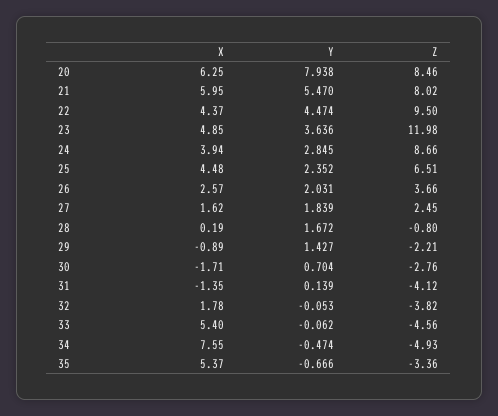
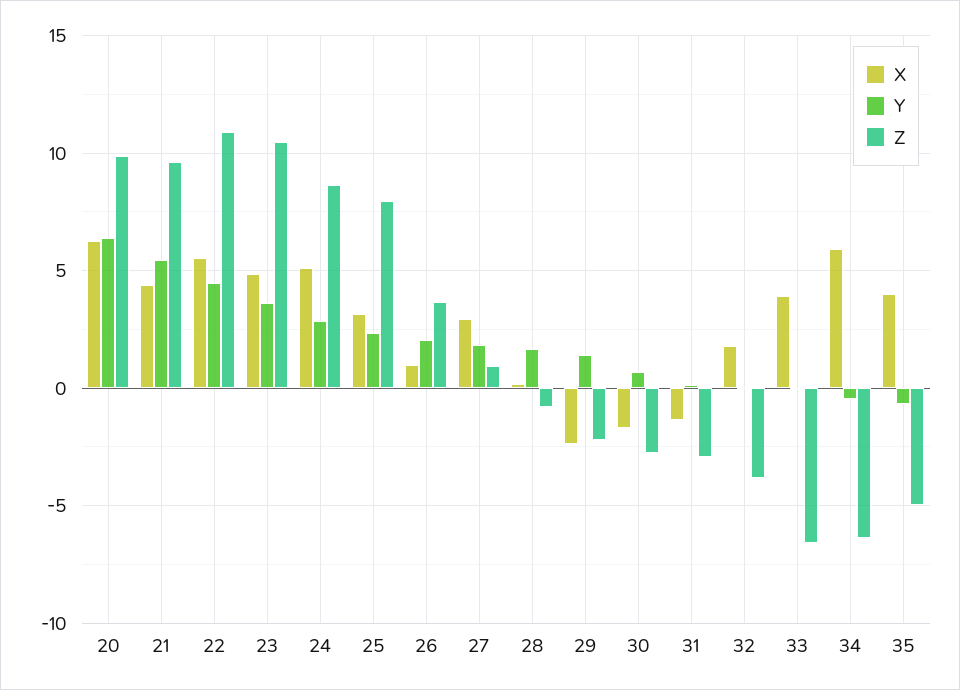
  {
    "X": {
      "20": 6.25,
-     "21": 5.95,
+     "21": 4.5,
-     "22": 4.37,
+     "22": 5.5,
      "23": 4.85,
-     "24": 3.94,
+     "24": 5,
-     "25": 4.48,
+     "25": 3,
-     "26": 2.57,
+     "26": 1,
-     "27": 1.62,
+     "27": 3,
      "28": 0.19,
-     "29": -0.89,
+     "29": -2.5,
      "30": -1.71,
      "31": -1.35,
      "32": 1.78,
-     "33": 5.4,
+     "33": 4,
-     "34": 7.55,
+     "34": 6,
-     "35": 5.37
+     "35": 4
    },
    "Y": {
-     "20": 7.938,
+     "20": 6.5,
      "21": 5.47,
      "22": 4.474,
      "23": 3.636,
      "24": 2.845,
      "25": 2.352,
      "26": 2.031,
      "27": 1.839,
      "28": 1.672,
      "29": 1.427,
      "30": 0.704,
      "31": 0.139,
      "32": -0.053,
      "33": -0.062,
      "34": -0.474,
      "35": -0.666
    },
    "Z": {
-     "20": 8.46,
+     "20": 10,
-     "21": 8.02,
+     "21": 9.5,
-     "22": 9.5,
+     "22": 11,
-     "23": 11.98,
+     "23": 10.5,
      "24": 8.66,
-     "25": 6.51,
+     "25": 8,
      "26": 3.66,
-     "27": 2.45,
+     "27": 1,
      "28": -0.8,
      "29": -2.21,
      "30": -2.76,
-     "31": -4.12,
+     "31": -3,
      "32": -3.82,
-     "33": -4.56,
+     "33": -6.5,
-     "34": -4.93,
+     "34": -6.5,
-     "35": -3.36
+     "35": -5
    }
  }

